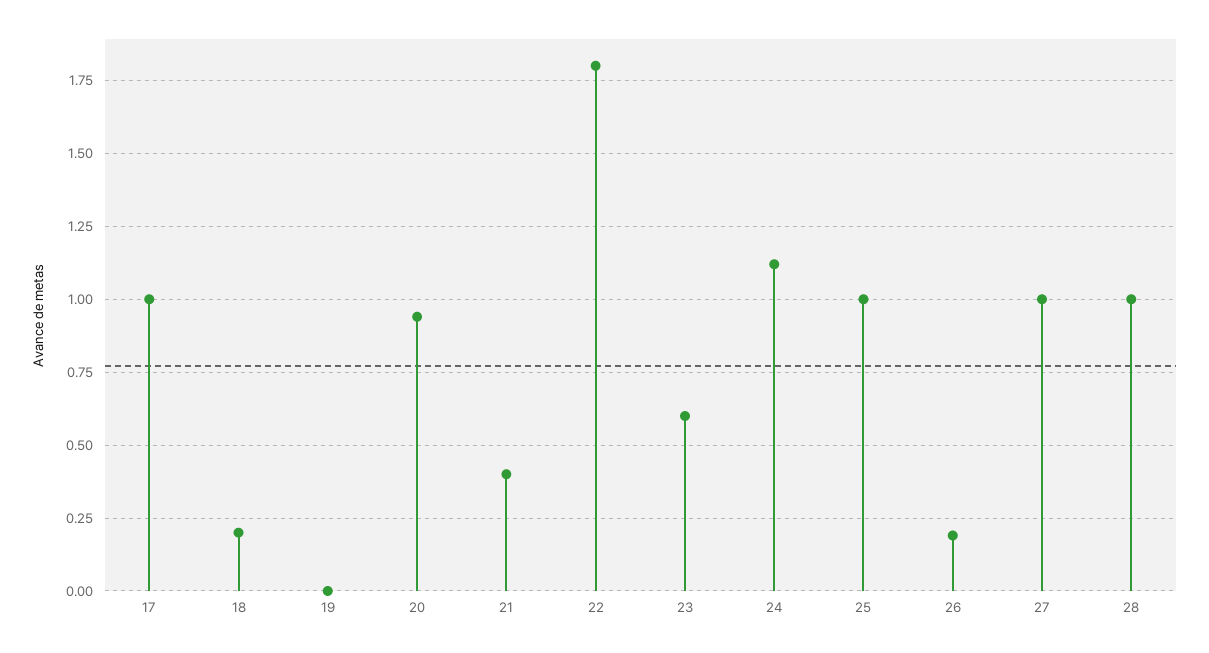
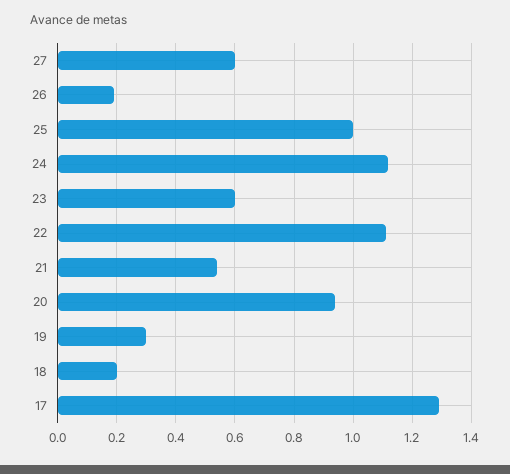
  {
-   "17": 1,
+   "17": 1.3,
    "18": 0.2,
-   "19": 0,
+   "19": 0.3,
    "20": 0.95,
-   "21": 0.4,
+   "21": 0.55,
-   "22": 1.8,
+   "22": 1.1,
    "23": 0.6,
    "24": 1.1,
    "25": 1,
    "26": 0.2,
-   "27": 1,
+   "27": 0.6
-   "28": 1
  }

